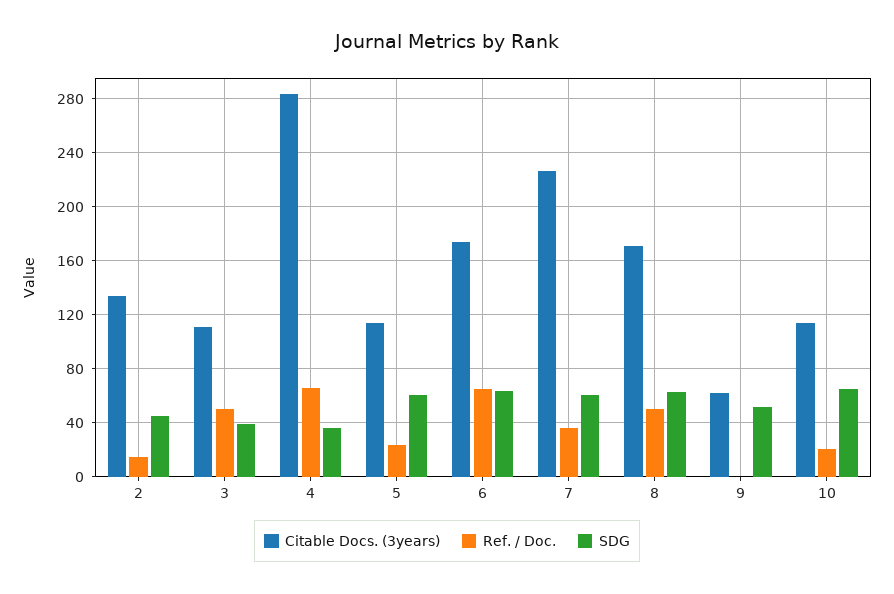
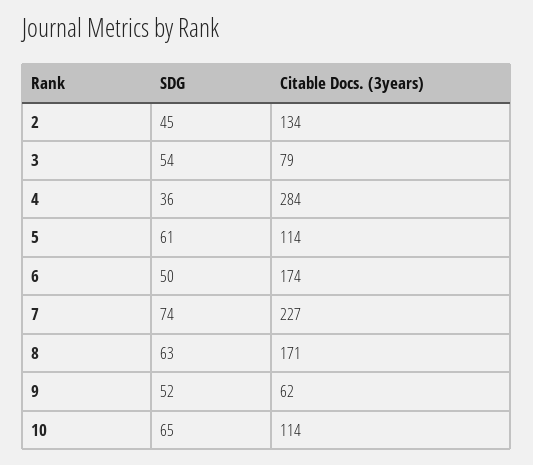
  {
    "Citable Docs. (3years)": {
      "2": 134,
-     "3": 110,
+     "3": 79,
      "4": 284,
      "5": 114,
      "6": 174,
      "7": 227,
      "8": 171,
      "9": 62,
      "10": 114
    },
-   "Ref. / Doc.": {
-     "2": 15,
-     "3": 50,
-     "4": 65,
-     "5": 25,
-     "6": 65,
-     "7": 35,
-     "8": 50,
-     "9": 0,
-     "10": 20
-   },
    "SDG": {
      "2": 45,
-     "3": 40,
+     "3": 54,
      "4": 36,
      "5": 61,
-     "6": 65,
+     "6": 50,
-     "7": 60,
+     "7": 74,
      "8": 63,
      "9": 52,
      "10": 65
    }
  }

